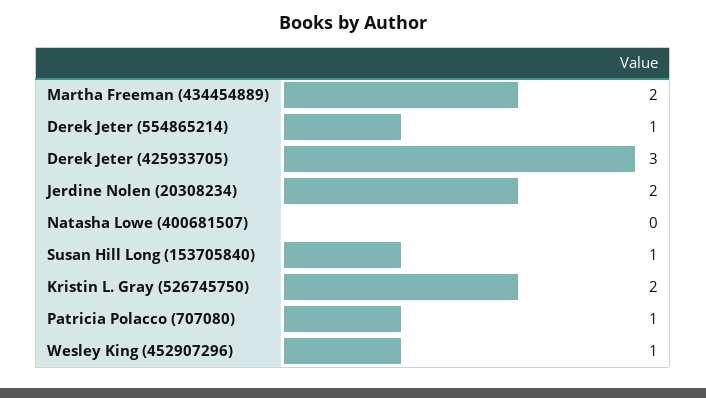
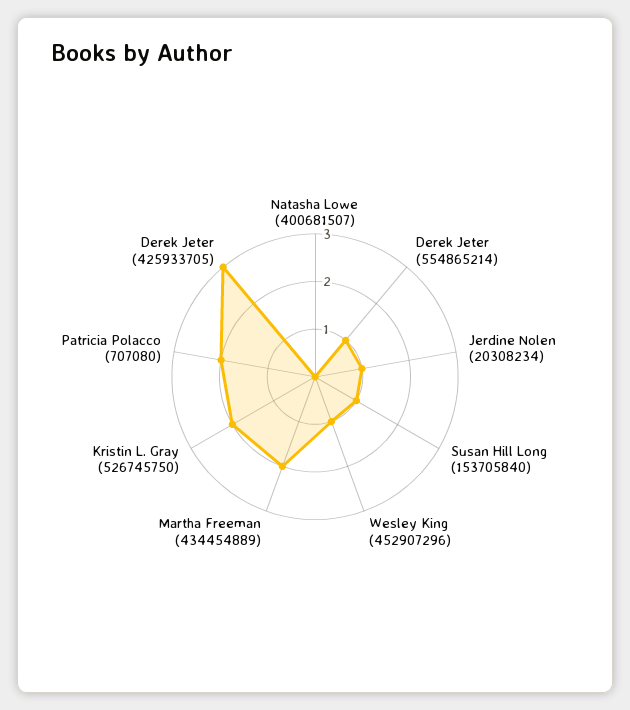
  {
    "Martha Freeman (434454889)": 2,
    "Derek Jeter (554865214)": 1,
    "Derek Jeter (425933705)": 3,
-   "Jerdine Nolen (20308234)": 2,
+   "Jerdine Nolen (20308234)": 1,
    "Natasha Lowe (400681507)": 0,
    "Susan Hill Long (153705840)": 1,
    "Kristin L. Gray (526745750)": 2,
-   "Patricia Polacco (707080)": 1,
+   "Patricia Polacco (707080)": 2,
    "Wesley King (452907296)": 1
  }

